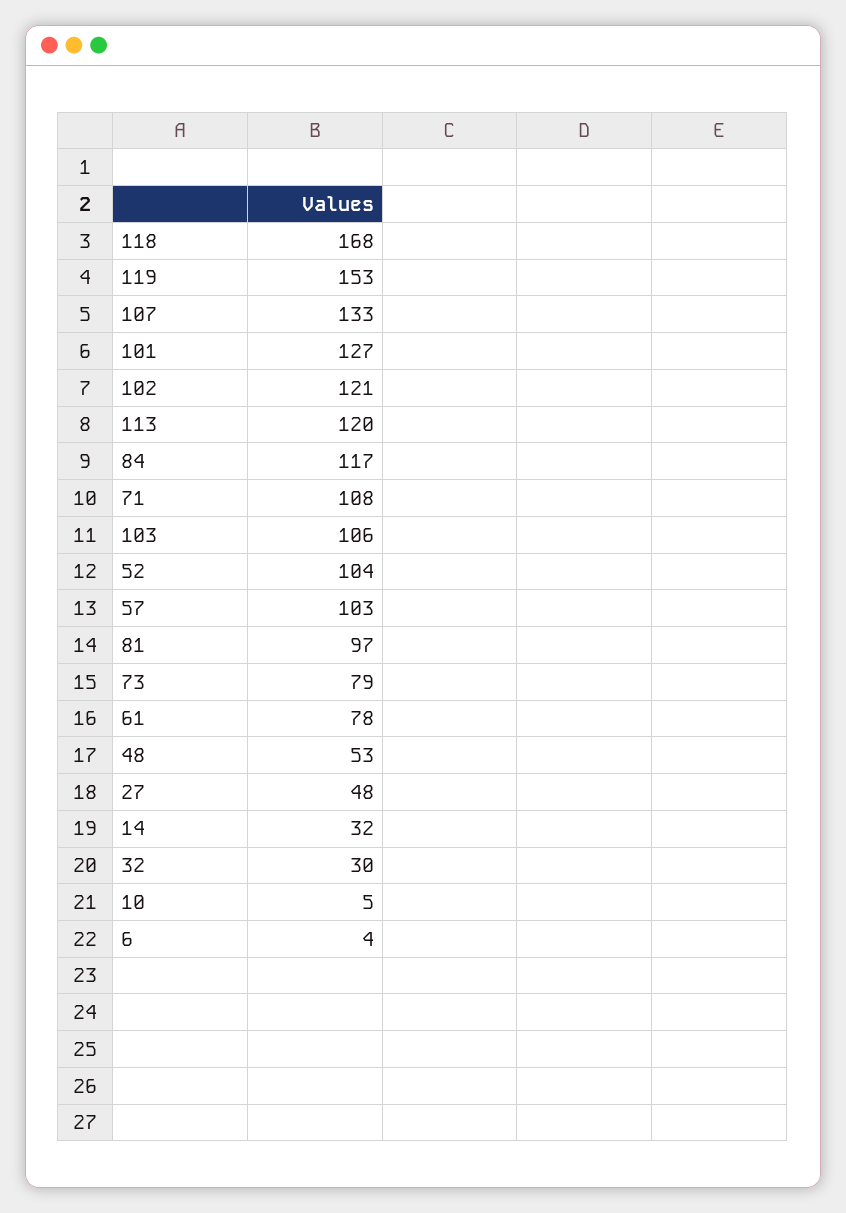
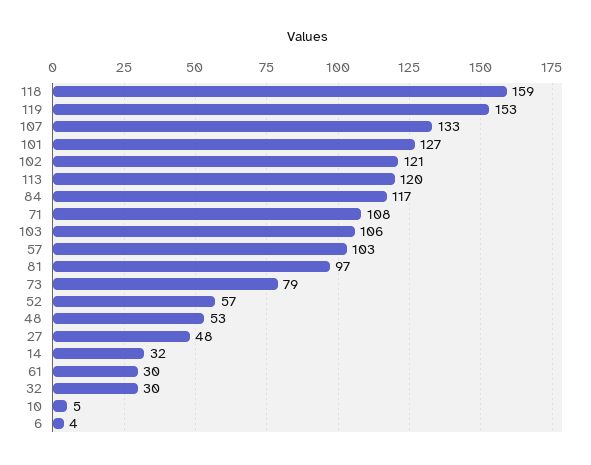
  {
-   "118": 168,
+   "118": 159,
    "119": 153,
    "107": 133,
    "101": 127,
    "102": 121,
    "113": 120,
    "84": 117,
    "71": 108,
    "103": 106,
-   "52": 104,
+   "52": 57,
    "57": 103,
    "81": 97,
    "73": 79,
-   "61": 78,
+   "61": 30,
    "48": 53,
    "27": 48,
    "14": 32,
    "32": 30,
    "10": 5,
    "6": 4
  }

